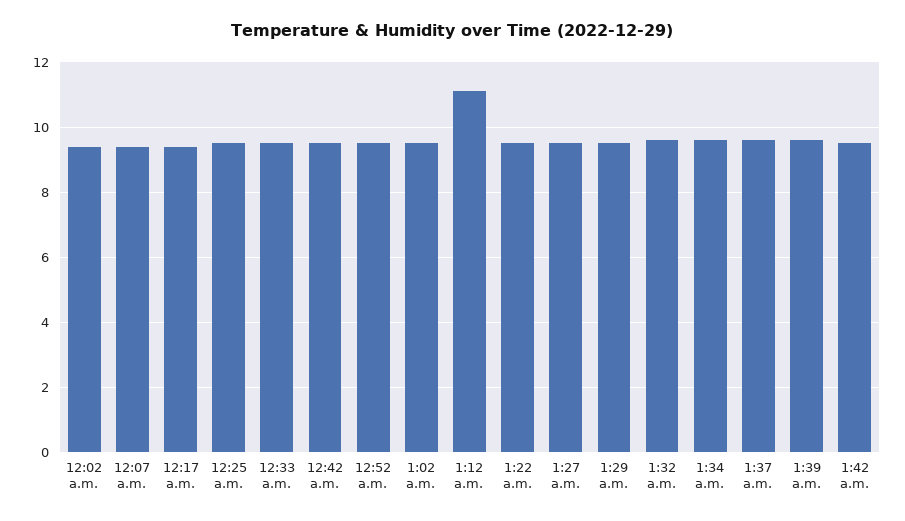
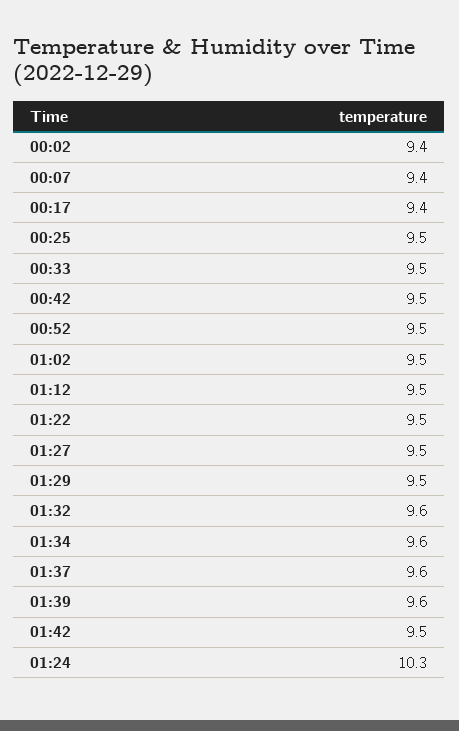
  {
    "12:02 a.m.": 9.4,
    "12:07 a.m.": 9.4,
    "12:17 a.m.": 9.4,
    "12:25 a.m.": 9.5,
    "12:33 a.m.": 9.5,
    "12:42 a.m.": 9.5,
    "12:52 a.m.": 9.5,
    "1:02 a.m.": 9.5,
-   "1:12 a.m.": 11,
+   "1:12 a.m.": 9.5,
    "1:22 a.m.": 9.5,
    "1:27 a.m.": 9.5,
    "1:29 a.m.": 9.5,
    "1:32 a.m.": 9.6,
    "1:34 a.m.": 9.6,
    "1:37 a.m.": 9.6,
    "1:39 a.m.": 9.6,
-   "1:42 a.m.": 9.5
+   "1:42 a.m.": 9.5,
+   "01:24": 10.3
  }

